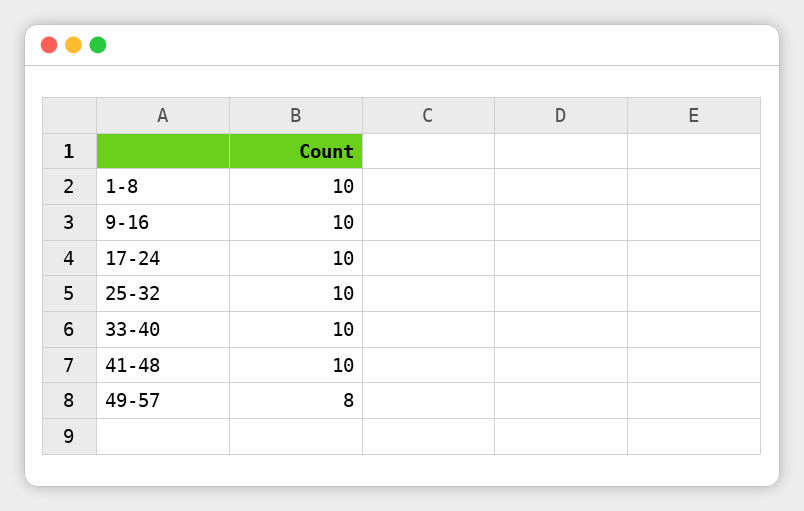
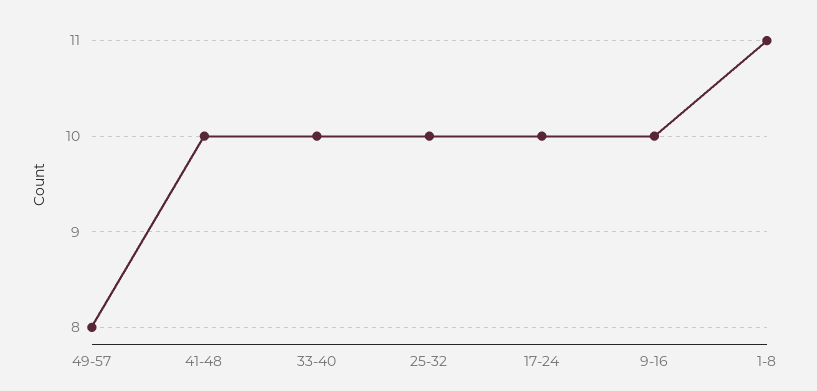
  {
-   "1-8": 10,
+   "1-8": 11,
    "9-16": 10,
    "17-24": 10,
    "25-32": 10,
    "33-40": 10,
    "41-48": 10,
    "49-57": 8
  }

